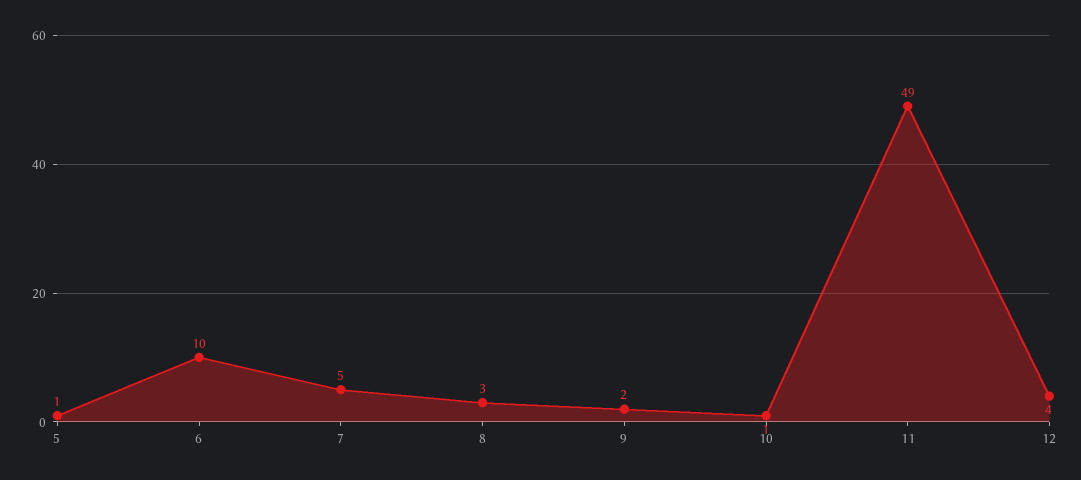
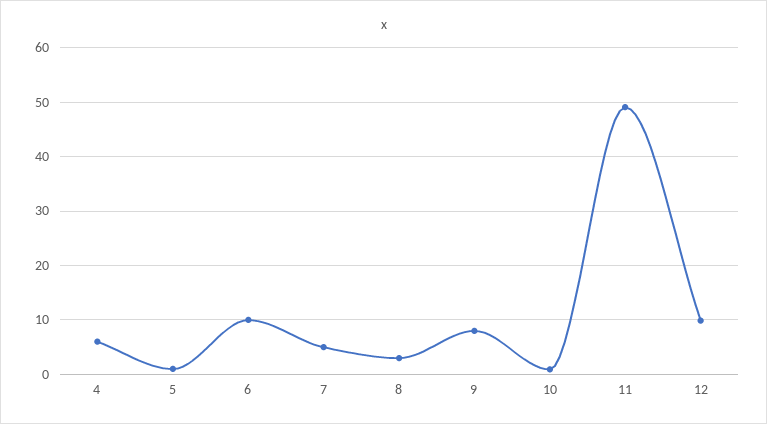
  {
    "5": 1,
    "6": 10,
    "7": 5,
    "8": 3,
-   "9": 2,
+   "9": 8,
    "10": 1,
    "11": 49,
-   "12": 4
+   "12": 10,
+   "4": 6
  }

